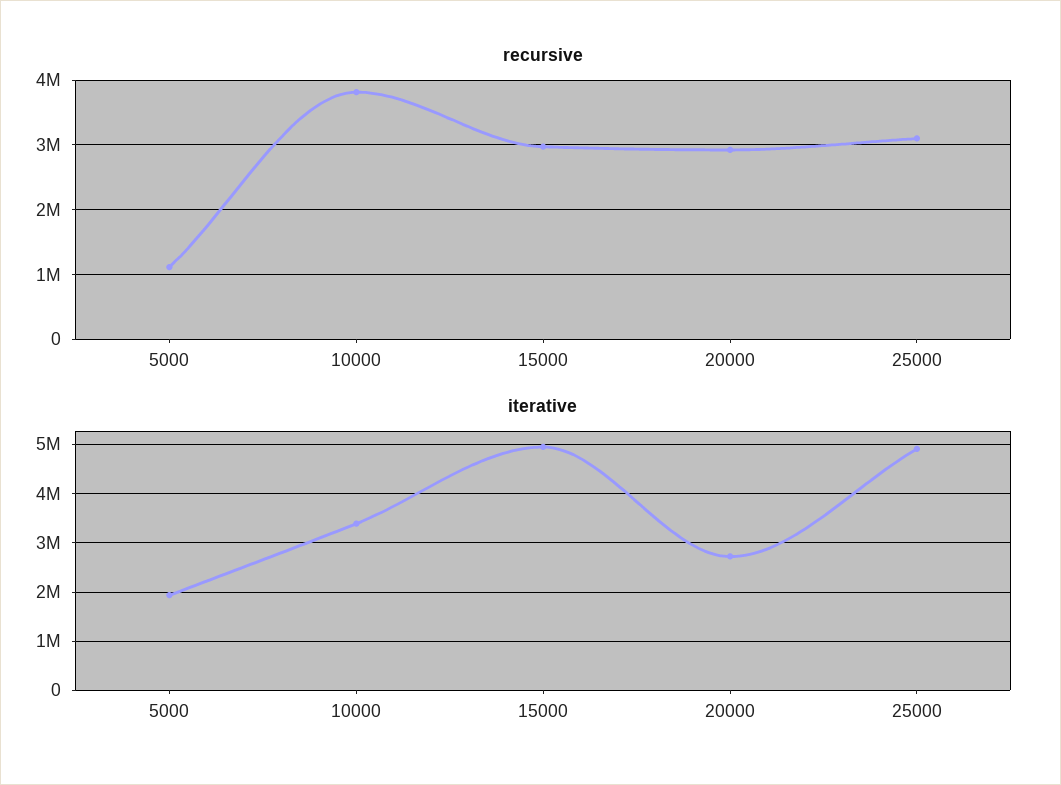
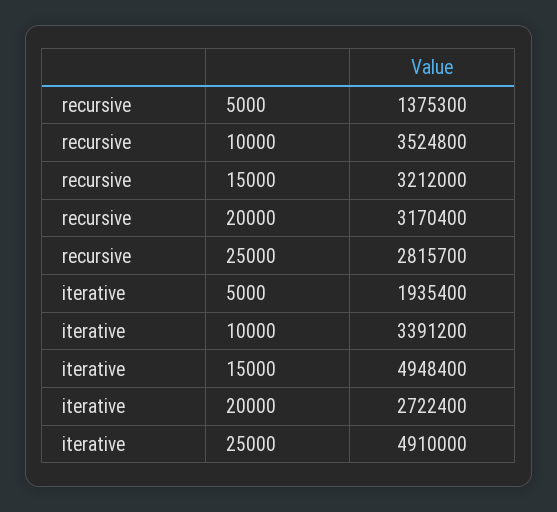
  {
    "recursive": {
-     "5000": 1100000,
+     "5000": 1375300,
-     "10000": 3800000,
+     "10000": 3524800,
-     "15000": 3000000,
+     "15000": 3212000,
-     "20000": 2900000,
+     "20000": 3170400,
-     "25000": 3100000
+     "25000": 2815700
    },
    "iterative": {
      "5000": 1935400,
      "10000": 3391200,
      "15000": 4948400,
      "20000": 2722400,
      "25000": 4910000
    }
  }

